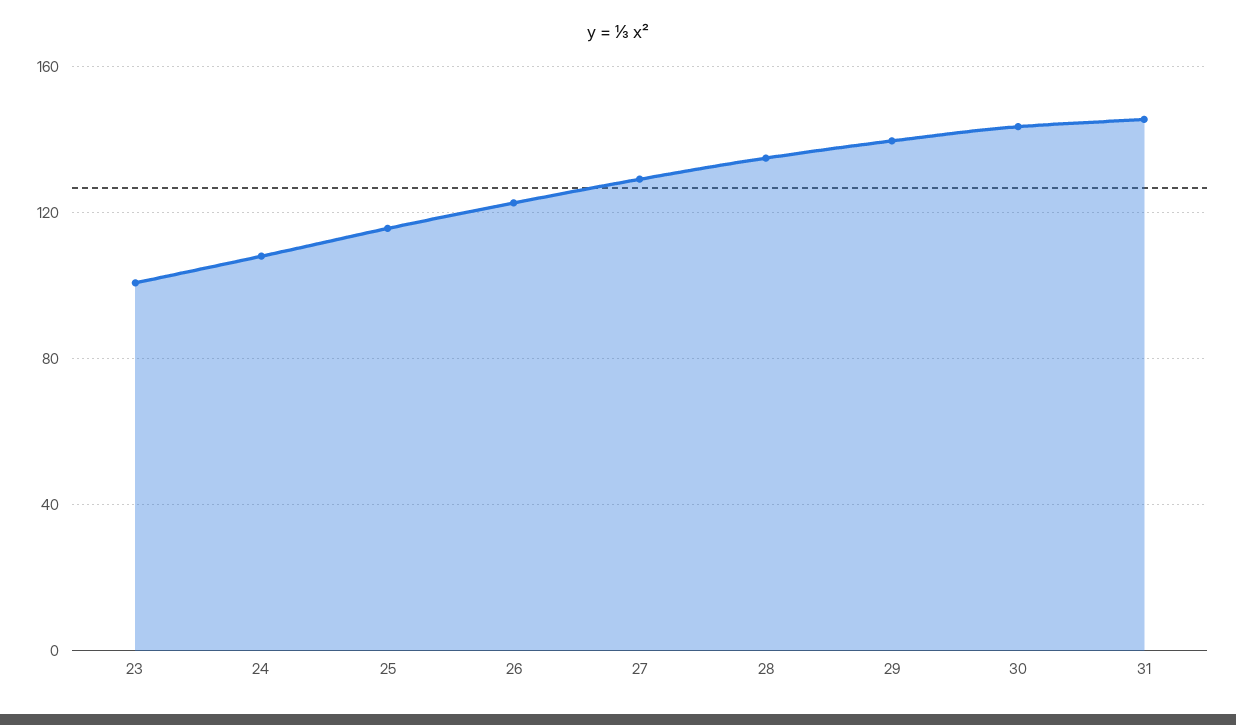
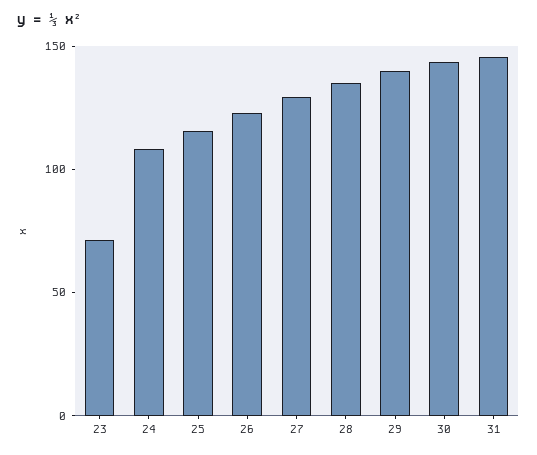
  {
-   "23": 100,
+   "23": 70,
    "24": 110,
    "25": 115,
    "26": 125,
    "27": 130,
    "28": 135,
    "29": 140,
    "30": 145,
    "31": 145
  }

